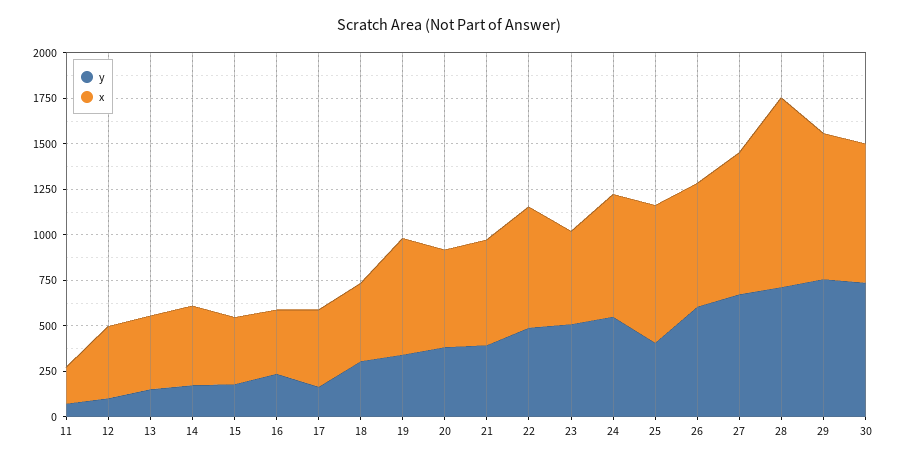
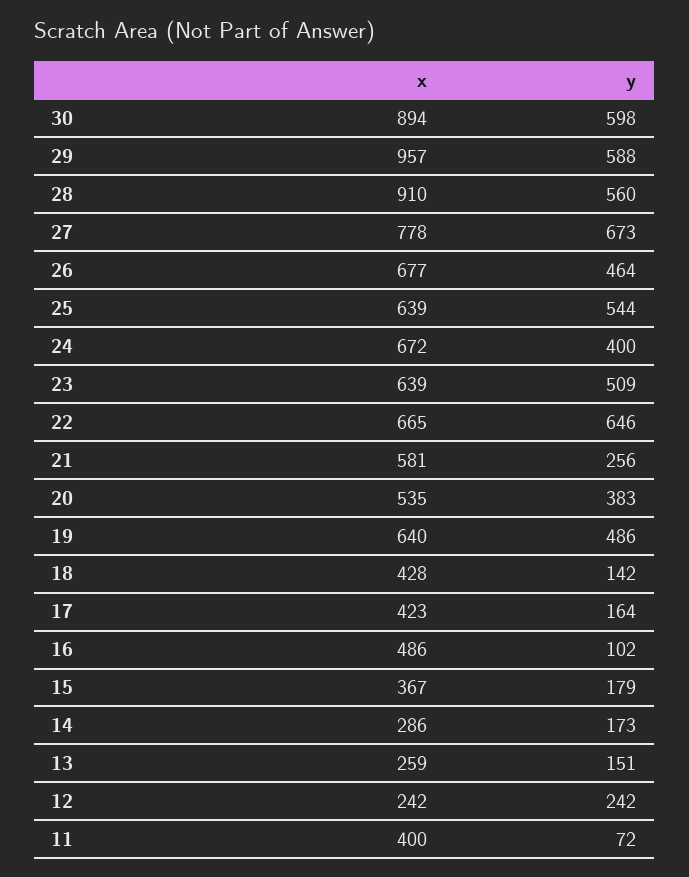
  {
    "y": {
      "11": 72,
-     "12": 100,
+     "12": 242,
      "13": 151,
      "14": 173,
      "15": 179,
-     "16": 250,
+     "16": 102,
      "17": 164,
-     "18": 300,
+     "18": 142,
-     "19": 350,
+     "19": 486,
      "20": 383,
-     "21": 400,
+     "21": 256,
-     "22": 500,
+     "22": 646,
      "23": 509,
-     "24": 550,
+     "24": 400,
-     "25": 400,
+     "25": 544,
-     "26": 600,
+     "26": 464,
      "27": 673,
-     "28": 700,
+     "28": 560,
-     "29": 750,
+     "29": 588,
-     "30": 750
+     "30": 598
    },
    "x": {
-     "11": 200,
+     "11": 400,
-     "12": 400,
+     "12": 242,
-     "13": 400,
+     "13": 259,
-     "14": 450,
+     "14": 286,
      "15": 367,
-     "16": 350,
+     "16": 486,
      "17": 423,
      "18": 428,
      "19": 640,
      "20": 535,
      "21": 581,
      "22": 665,
-     "23": 500,
+     "23": 639,
      "24": 672,
-     "25": 750,
+     "25": 639,
      "26": 677,
      "27": 778,
-     "28": 1050,
+     "28": 910,
-     "29": 800,
+     "29": 957,
-     "30": 750
+     "30": 894
    }
  }

